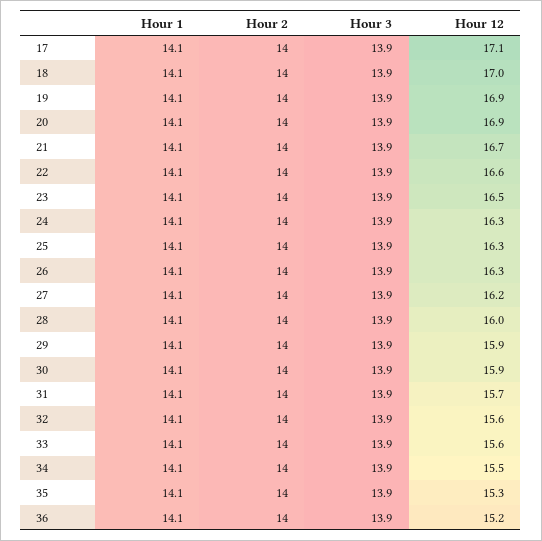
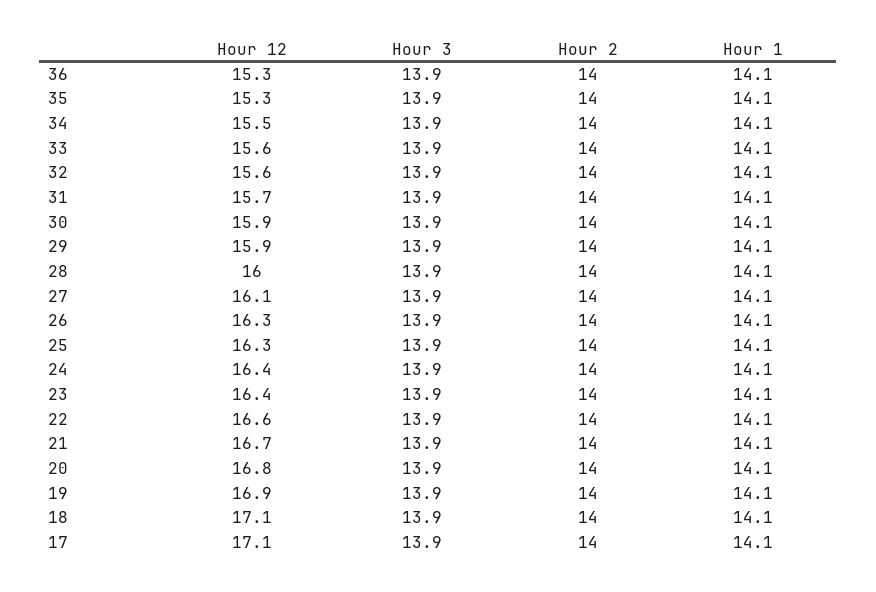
  {
    "Hour 1": {
      "17": 14.1,
      "18": 14.1,
      "19": 14.1,
      "20": 14.1,
      "21": 14.1,
      "22": 14.1,
      "23": 14.1,
      "24": 14.1,
      "25": 14.1,
      "26": 14.1,
      "27": 14.1,
      "28": 14.1,
      "29": 14.1,
      "30": 14.1,
      "31": 14.1,
      "32": 14.1,
      "33": 14.1,
      "34": 14.1,
      "35": 14.1,
      "36": 14.1
    },
    "Hour 2": {
      "17": 14,
      "18": 14,
      "19": 14,
      "20": 14,
      "21": 14,
      "22": 14,
      "23": 14,
      "24": 14,
      "25": 14,
      "26": 14,
      "27": 14,
      "28": 14,
      "29": 14,
      "30": 14,
      "31": 14,
      "32": 14,
      "33": 14,
      "34": 14,
      "35": 14,
      "36": 14
    },
    "Hour 3": {
      "17": 13.9,
      "18": 13.9,
      "19": 13.9,
      "20": 13.9,
      "21": 13.9,
      "22": 13.9,
      "23": 13.9,
      "24": 13.9,
      "25": 13.9,
      "26": 13.9,
      "27": 13.9,
      "28": 13.9,
      "29": 13.9,
      "30": 13.9,
      "31": 13.9,
      "32": 13.9,
      "33": 13.9,
      "34": 13.9,
      "35": 13.9,
      "36": 13.9
    },
    "Hour 12": {
      "17": 17.1,
-     "18": 17,
+     "18": 17.1,
      "19": 16.9,
-     "20": 16.9,
+     "20": 16.8,
      "21": 16.7,
      "22": 16.6,
-     "23": 16.5,
+     "23": 16.4,
-     "24": 16.3,
+     "24": 16.4,
      "25": 16.3,
      "26": 16.3,
-     "27": 16.2,
+     "27": 16.1,
      "28": 16,
      "29": 15.9,
      "30": 15.9,
      "31": 15.7,
      "32": 15.6,
      "33": 15.6,
      "34": 15.5,
      "35": 15.3,
-     "36": 15.2
+     "36": 15.3
    }
  }

